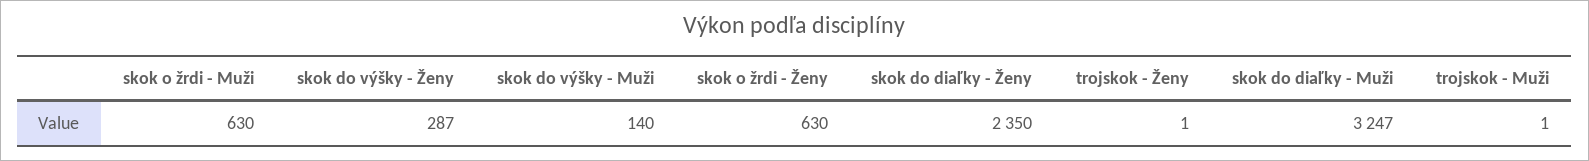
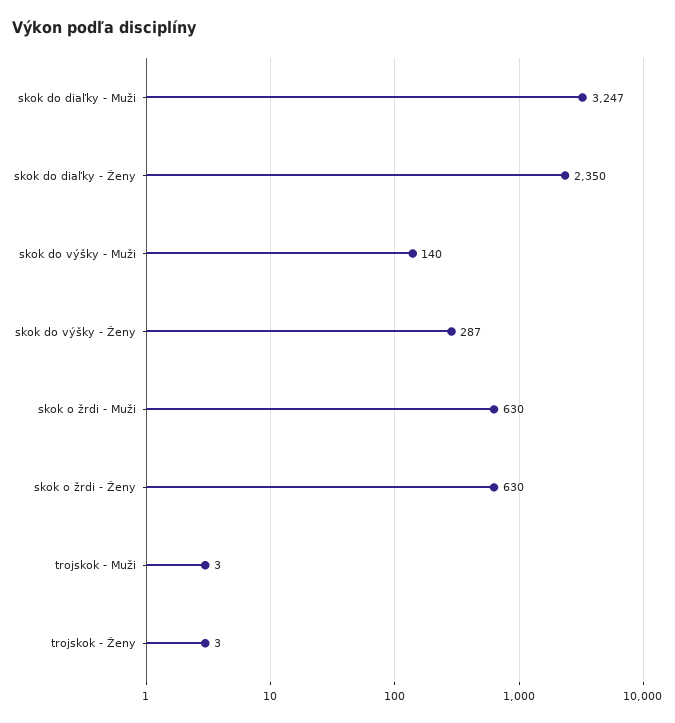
  {
    "skok o žrdi - Muži": 630,
    "skok do výšky - Ženy": 287,
    "skok do výšky - Muži": 140,
    "skok o žrdi - Ženy": 630,
    "skok do diaľky - Ženy": 2350,
-   "trojskok - Ženy": 1,
+   "trojskok - Ženy": 3,
    "skok do diaľky - Muži": 3247,
-   "trojskok - Muži": 1
+   "trojskok - Muži": 3
  }

